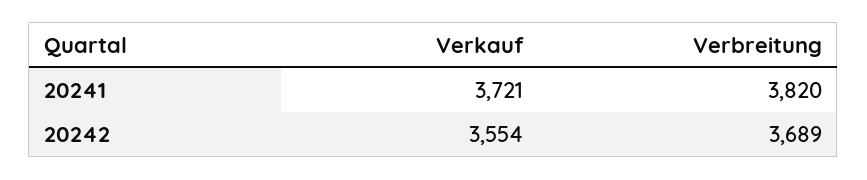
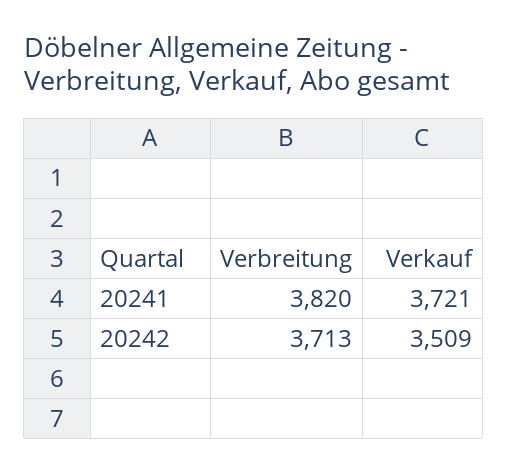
  {
    "Verkauf": {
      "20241": 3721,
-     "20242": 3554
+     "20242": 3509
    },
    "Verbreitung": {
      "20241": 3820,
-     "20242": 3689
+     "20242": 3713
    }
  }

